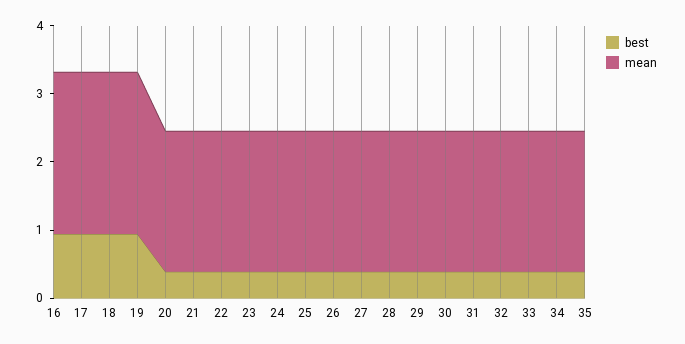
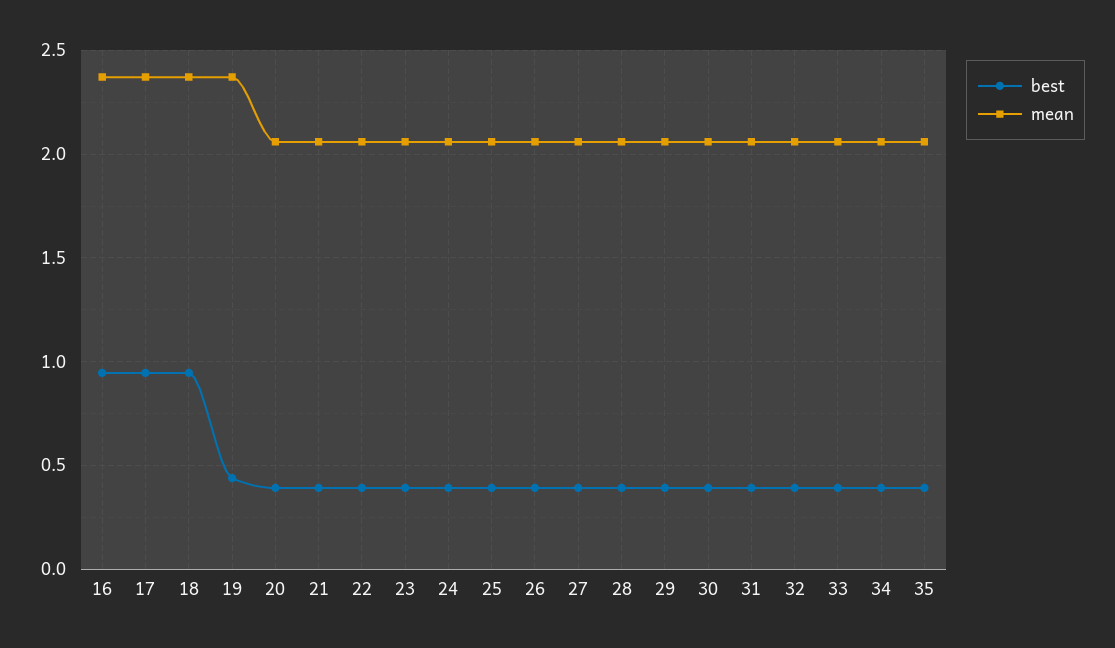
  {
    "best": {
      "16": 0.95,
      "17": 0.95,
      "18": 0.95,
-     "19": 1,
+     "19": 0.45,
      "20": 0.4,
      "21": 0.4,
      "22": 0.4,
      "23": 0.4,
      "24": 0.4,
      "25": 0.4,
      "26": 0.4,
      "27": 0.4,
      "28": 0.4,
      "29": 0.4,
      "30": 0.4,
      "31": 0.4,
      "32": 0.4,
      "33": 0.4,
      "34": 0.4,
      "35": 0.4
    },
    "mean": {
      "16": 2.35,
      "17": 2.35,
      "18": 2.35,
      "19": 2.35,
      "20": 2.05,
      "21": 2.05,
      "22": 2.05,
      "23": 2.05,
      "24": 2.05,
      "25": 2.05,
      "26": 2.05,
      "27": 2.05,
      "28": 2.05,
      "29": 2.05,
      "30": 2.05,
      "31": 2.05,
      "32": 2.05,
      "33": 2.05,
      "34": 2.05,
      "35": 2.05
    }
  }

